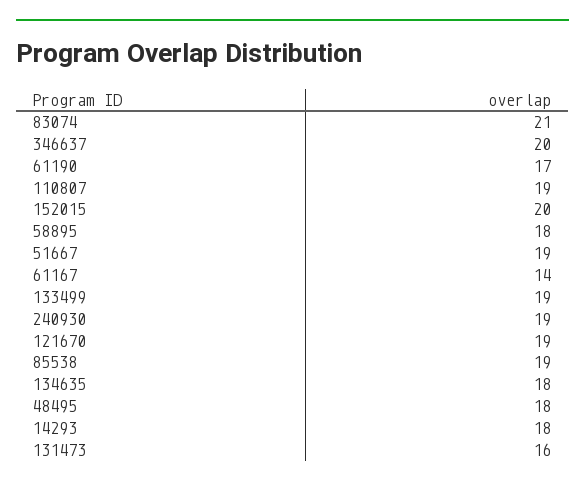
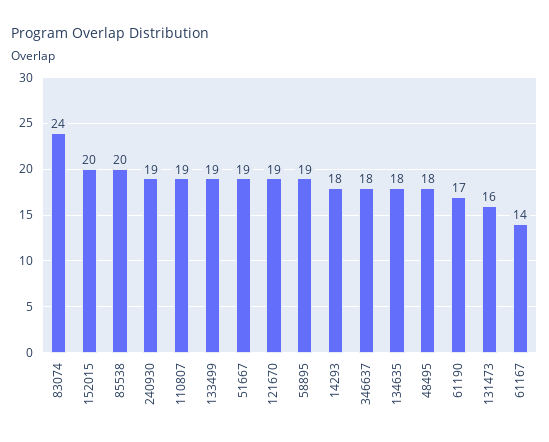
  {
-   "83074": 21,
+   "83074": 24,
-   "346637": 20,
+   "346637": 18,
    "61190": 17,
    "110807": 19,
    "152015": 20,
-   "58895": 18,
+   "58895": 19,
    "51667": 19,
    "61167": 14,
    "133499": 19,
    "240930": 19,
    "121670": 19,
-   "85538": 19,
+   "85538": 20,
    "134635": 18,
    "48495": 18,
    "14293": 18,
    "131473": 16
  }

